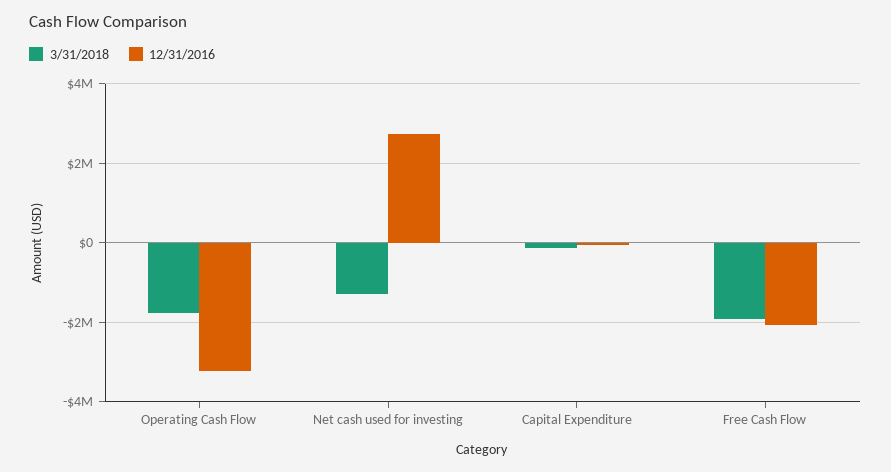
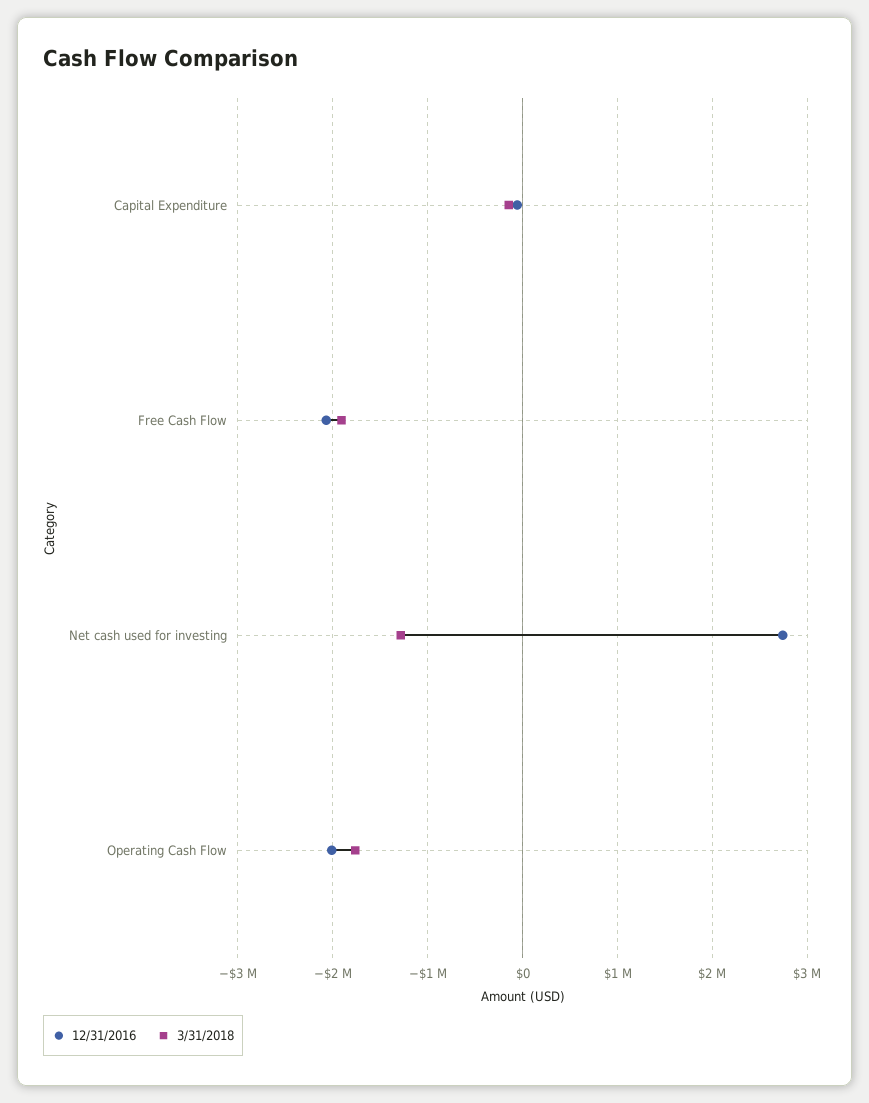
  {
    "3/31/2018": {
      "Operating Cash Flow": -1800000,
      "Net cash used for investing": -1300000,
      "Capital Expenditure": -100000,
      "Free Cash Flow": -1900000
    },
    "12/31/2016": {
-     "Operating Cash Flow": -3200000,
+     "Operating Cash Flow": -2000000,
      "Net cash used for investing": 2700000,
      "Capital Expenditure": -100000,
      "Free Cash Flow": -2100000
    }
  }

